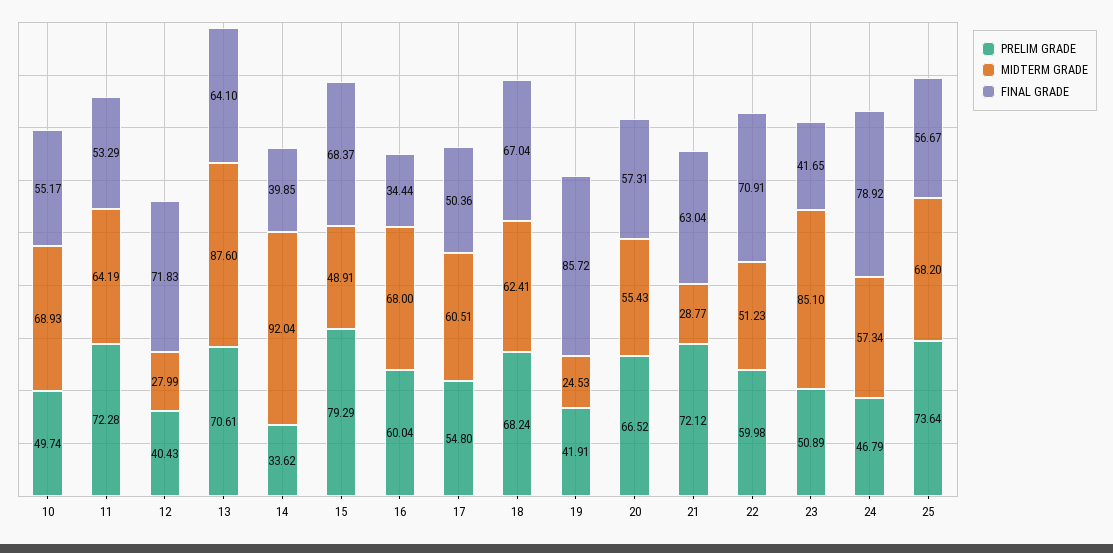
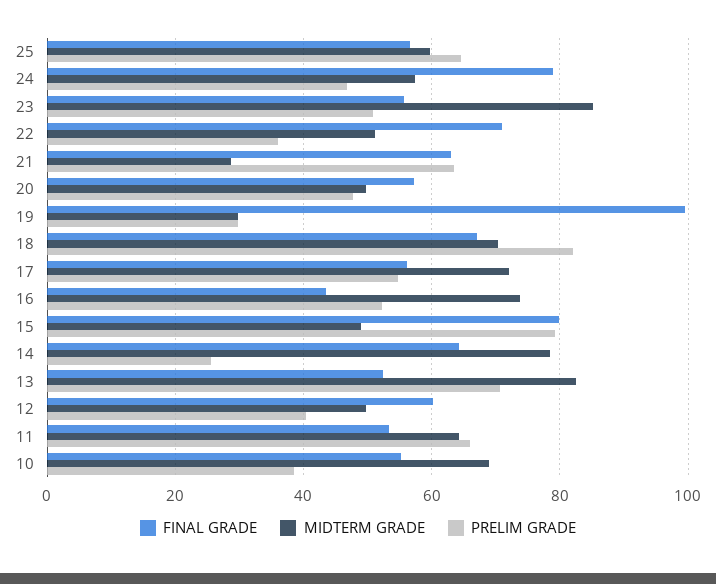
  {
    "PRELIM GRADE": {
-     "10": 49.74,
+     "10": 38,
-     "11": 72.28,
+     "11": 66,
      "12": 40.43,
      "13": 70.61,
-     "14": 33.62,
+     "14": 26,
      "15": 79.29,
-     "16": 60.04,
+     "16": 52,
      "17": 54.8,
-     "18": 68.24,
+     "18": 82,
-     "19": 41.91,
+     "19": 30,
-     "20": 66.52,
+     "20": 48,
-     "21": 72.12,
+     "21": 64,
-     "22": 59.98,
+     "22": 36,
      "23": 50.89,
      "24": 46.79,
-     "25": 73.64
+     "25": 64
    },
    "MIDTERM GRADE": {
      "10": 68.93,
      "11": 64.19,
-     "12": 27.99,
+     "12": 50,
-     "13": 87.6,
+     "13": 82,
-     "14": 92.04,
+     "14": 78,
      "15": 48.91,
-     "16": 68,
+     "16": 74,
-     "17": 60.51,
+     "17": 72,
-     "18": 62.41,
+     "18": 70,
-     "19": 24.53,
+     "19": 30,
-     "20": 55.43,
+     "20": 50,
      "21": 28.77,
      "22": 51.23,
      "23": 85.1,
      "24": 57.34,
-     "25": 68.2
+     "25": 60
    },
    "FINAL GRADE": {
      "10": 55.17,
      "11": 53.29,
-     "12": 71.83,
+     "12": 60,
-     "13": 64.1,
+     "13": 52,
-     "14": 39.85,
+     "14": 64,
-     "15": 68.37,
+     "15": 80,
-     "16": 34.44,
+     "16": 44,
-     "17": 50.36,
+     "17": 56,
      "18": 67.04,
-     "19": 85.72,
+     "19": 100,
      "20": 57.31,
      "21": 63.04,
      "22": 70.91,
-     "23": 41.65,
+     "23": 56,
      "24": 78.92,
      "25": 56.67
    }
  }

